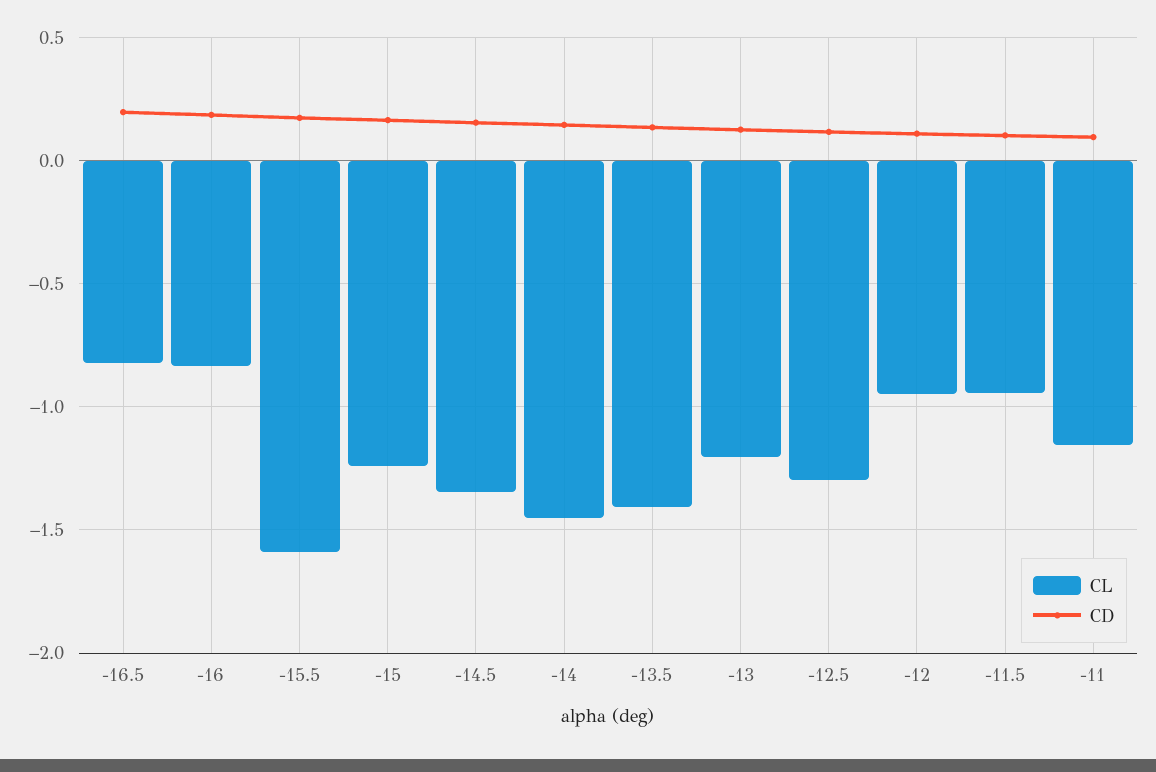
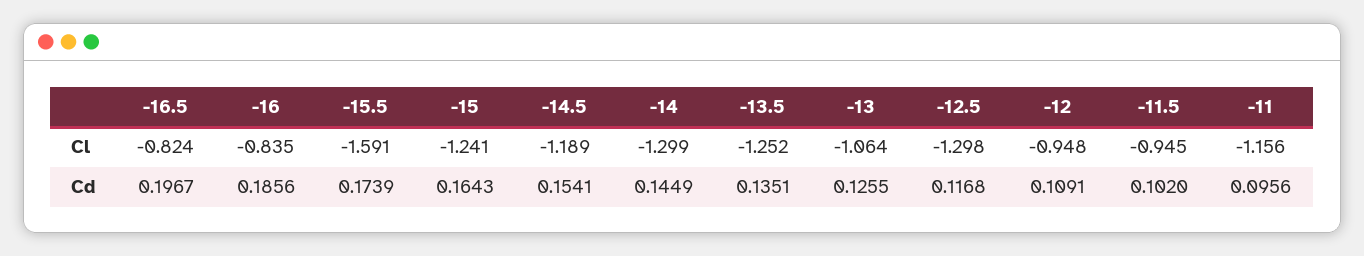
  {
    "CL": {
      "-16.5": -0.824,
      "-16": -0.835,
      "-15.5": -1.591,
      "-15": -1.241,
-     "-14.5": -1.35,
+     "-14.5": -1.189,
-     "-14": -1.45,
+     "-14": -1.299,
-     "-13.5": -1.4,
+     "-13.5": -1.252,
-     "-13": -1.2,
+     "-13": -1.064,
      "-12.5": -1.298,
      "-12": -0.948,
      "-11.5": -0.945,
      "-11": -1.156
    },
    "CD": {
      "-16.5": 0.1967,
      "-16": 0.1856,
      "-15.5": 0.1739,
      "-15": 0.1643,
      "-14.5": 0.1541,
      "-14": 0.1449,
      "-13.5": 0.1351,
      "-13": 0.1255,
      "-12.5": 0.1168,
      "-12": 0.1091,
      "-11.5": 0.102,
      "-11": 0.0956
    }
  }

